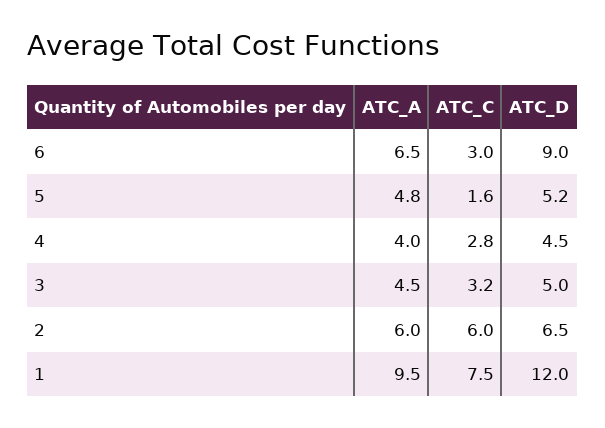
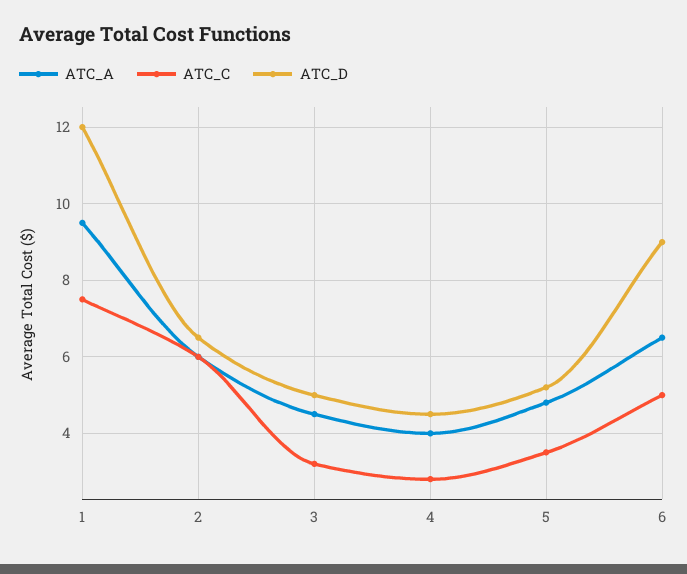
  {
    "ATC_A": {
      "6": 6.5,
      "5": 4.8,
      "4": 4,
      "3": 4.5,
      "2": 6,
      "1": 9.5
    },
    "ATC_C": {
-     "6": 3,
+     "6": 5,
-     "5": 1.6,
+     "5": 3.5,
      "4": 2.8,
      "3": 3.2,
      "2": 6,
      "1": 7.5
    },
    "ATC_D": {
      "6": 9,
      "5": 5.2,
      "4": 4.5,
      "3": 5,
      "2": 6.5,
      "1": 12
    }
  }

